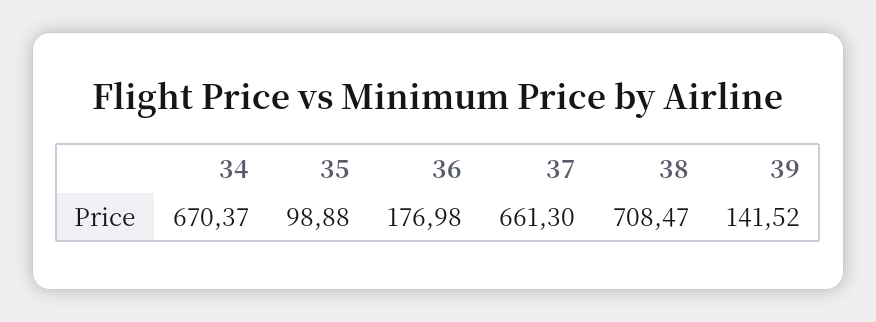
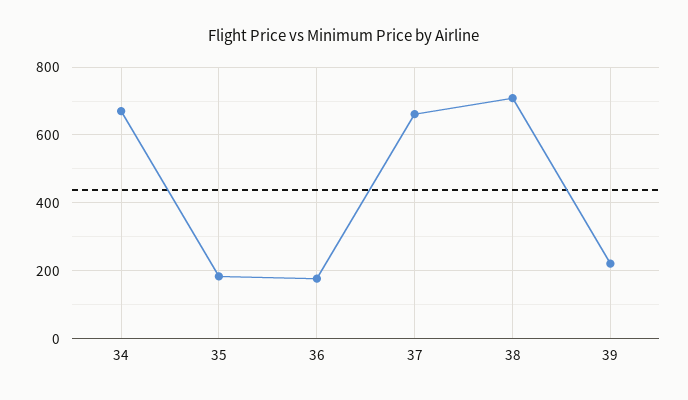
  {
    "34": 670.37,
-   "35": 98.88,
+   "35": 180,
    "36": 176.98,
    "37": 661.3,
    "38": 708.47,
-   "39": 141.52
+   "39": 220
  }

